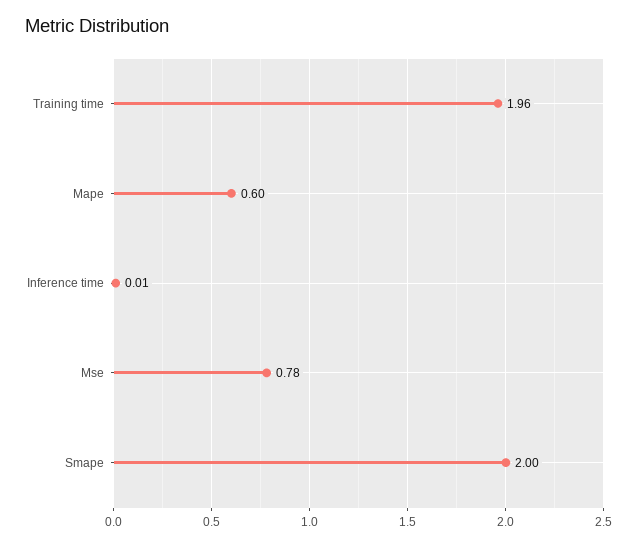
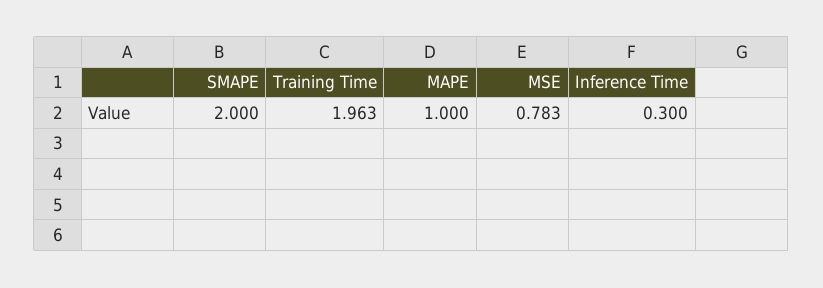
  {
    "Training time": 1.963,
-   "Mape": 0.6,
+   "Mape": 1,
-   "Inference time": 0.01,
+   "Inference time": 0.3,
    "Mse": 0.783,
    "Smape": 2
  }

